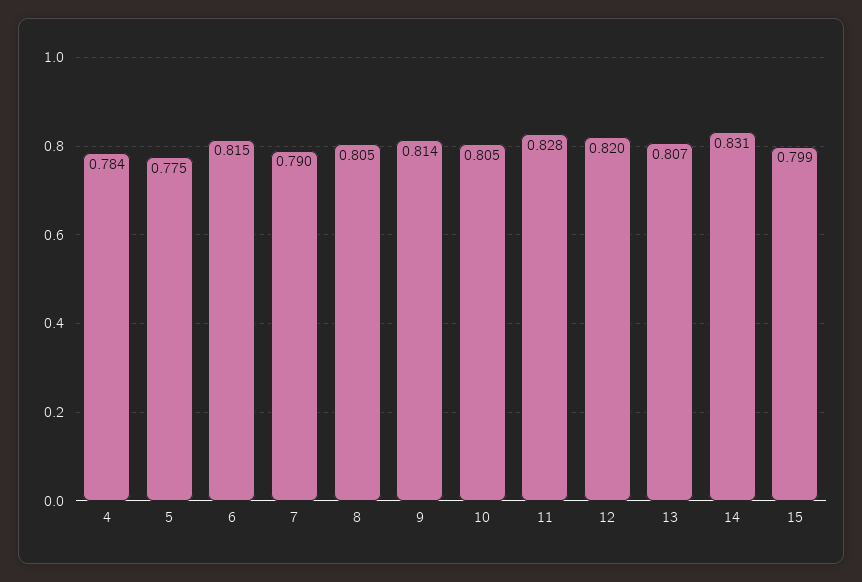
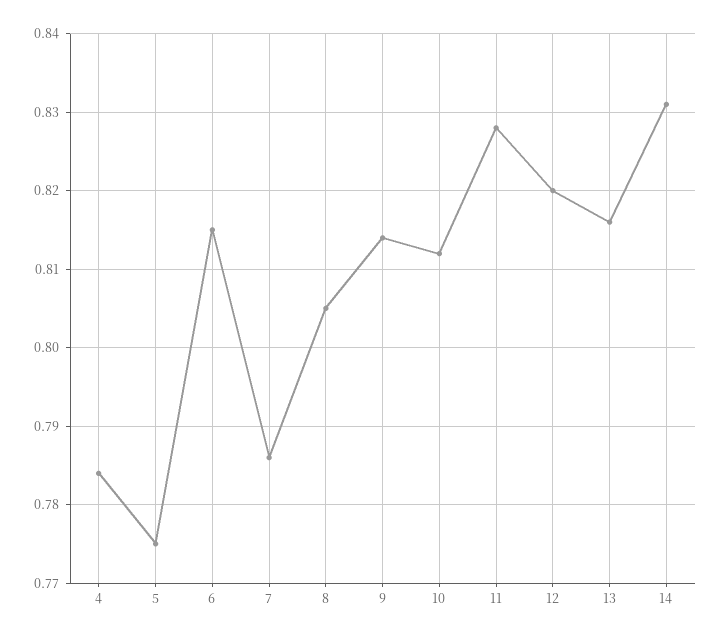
  {
    "4": 0.784,
    "5": 0.775,
    "6": 0.815,
-   "7": 0.79,
+   "7": 0.786,
    "8": 0.805,
    "9": 0.814,
-   "10": 0.805,
+   "10": 0.812,
    "11": 0.828,
    "12": 0.82,
-   "13": 0.807,
+   "13": 0.816,
-   "14": 0.831,
+   "14": 0.831
-   "15": 0.799
  }

